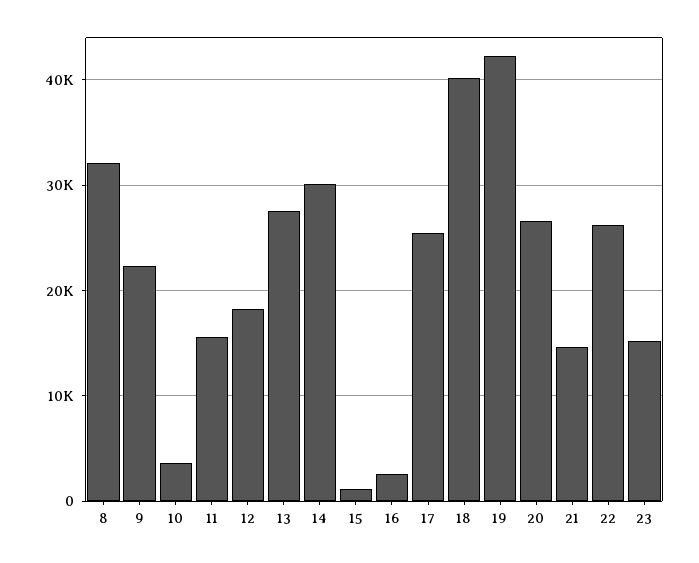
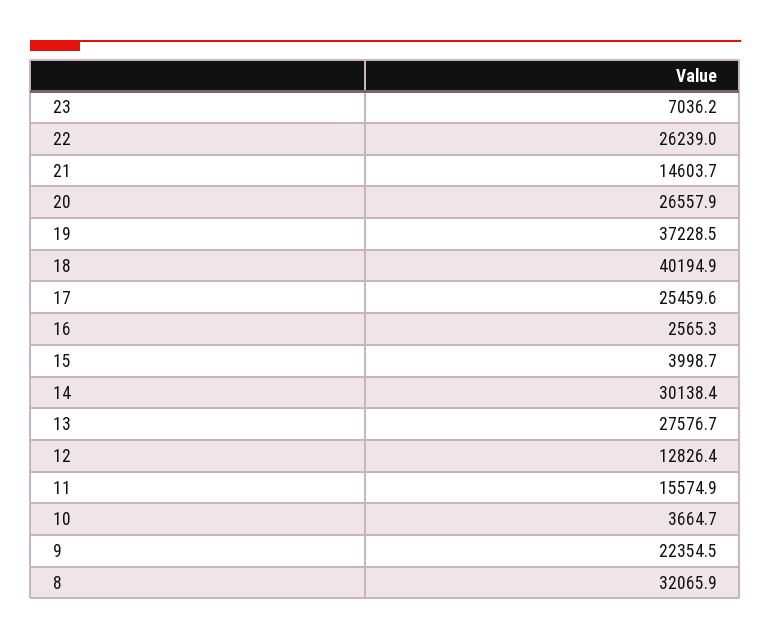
  {
    "8": 32065.9,
    "9": 22354.5,
    "10": 3664.7,
    "11": 15574.9,
-   "12": 18000,
+   "12": 12826.4,
    "13": 27576.7,
    "14": 30138.4,
-   "15": 1000,
+   "15": 3998.7,
    "16": 2565.3,
    "17": 25459.6,
    "18": 40194.9,
-   "19": 42000,
+   "19": 37228.5,
    "20": 26557.9,
    "21": 14603.7,
    "22": 26239,
-   "23": 15000
+   "23": 7036.2
  }

